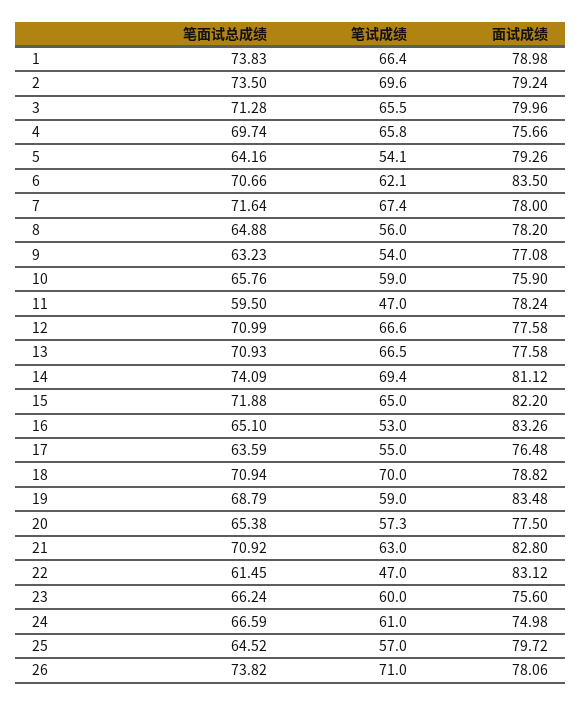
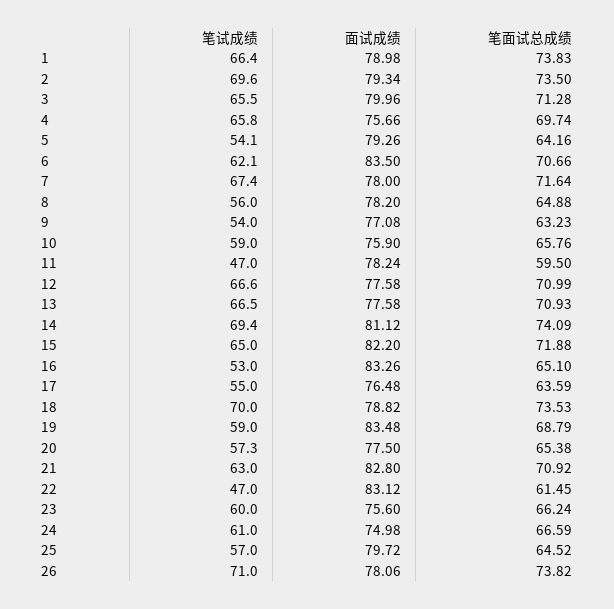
  {
    "笔面试总成绩": {
      "1": 73.83,
      "2": 73.5,
      "3": 71.28,
      "4": 69.74,
      "5": 64.16,
      "6": 70.66,
      "7": 71.64,
      "8": 64.88,
      "9": 63.23,
      "10": 65.76,
      "11": 59.5,
      "12": 70.99,
      "13": 70.93,
      "14": 74.09,
      "15": 71.88,
      "16": 65.1,
      "17": 63.59,
-     "18": 70.94,
+     "18": 73.53,
      "19": 68.79,
      "20": 65.38,
      "21": 70.92,
      "22": 61.45,
      "23": 66.24,
      "24": 66.59,
      "25": 64.52,
      "26": 73.82
    },
    "笔试成绩": {
      "1": 66.4,
      "2": 69.6,
      "3": 65.5,
      "4": 65.8,
      "5": 54.1,
      "6": 62.1,
      "7": 67.4,
      "8": 56,
      "9": 54,
      "10": 59,
      "11": 47,
      "12": 66.6,
      "13": 66.5,
      "14": 69.4,
      "15": 65,
      "16": 53,
      "17": 55,
      "18": 70,
      "19": 59,
      "20": 57.3,
      "21": 63,
      "22": 47,
      "23": 60,
      "24": 61,
      "25": 57,
      "26": 71
    },
    "面试成绩": {
      "1": 78.98,
-     "2": 79.24,
+     "2": 79.34,
      "3": 79.96,
      "4": 75.66,
      "5": 79.26,
      "6": 83.5,
      "7": 78,
      "8": 78.2,
      "9": 77.08,
      "10": 75.9,
      "11": 78.24,
      "12": 77.58,
      "13": 77.58,
      "14": 81.12,
      "15": 82.2,
      "16": 83.26,
      "17": 76.48,
      "18": 78.82,
      "19": 83.48,
      "20": 77.5,
      "21": 82.8,
      "22": 83.12,
      "23": 75.6,
      "24": 74.98,
      "25": 79.72,
      "26": 78.06
    }
  }

